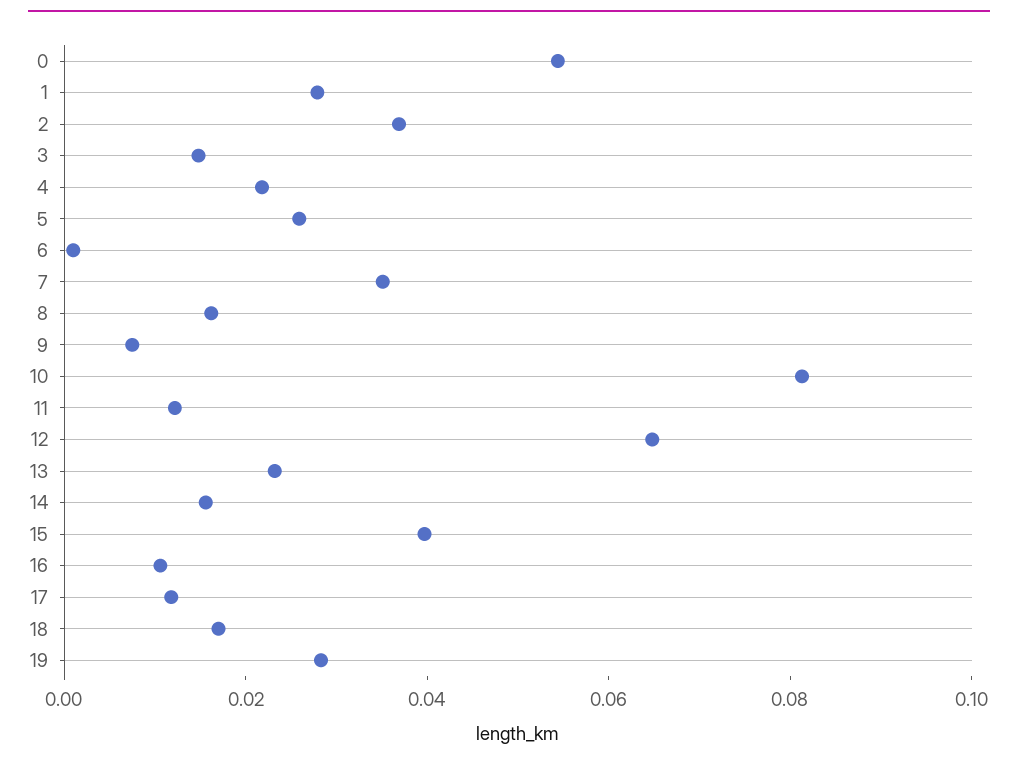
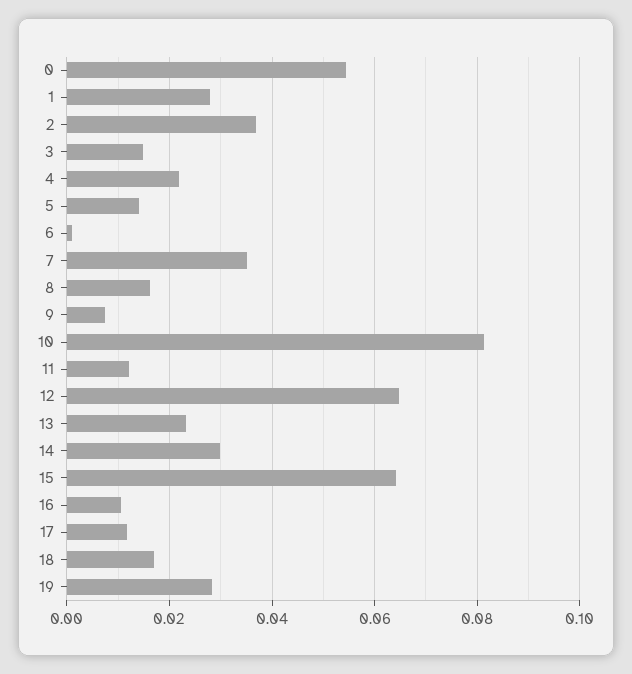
  {
    "0": 0.054,
    "1": 0.028,
    "2": 0.036,
    "3": 0.014,
    "4": 0.022,
-   "5": 0.025,
+   "5": 0.014,
    "6": 0.002,
    "7": 0.036,
    "8": 0.016,
    "9": 0.008,
    "10": 0.082,
    "11": 0.012,
    "12": 0.064,
    "13": 0.024,
-   "14": 0.015,
+   "14": 0.03,
-   "15": 0.04,
+   "15": 0.064,
    "16": 0.01,
    "17": 0.012,
    "18": 0.018,
    "19": 0.028
  }

